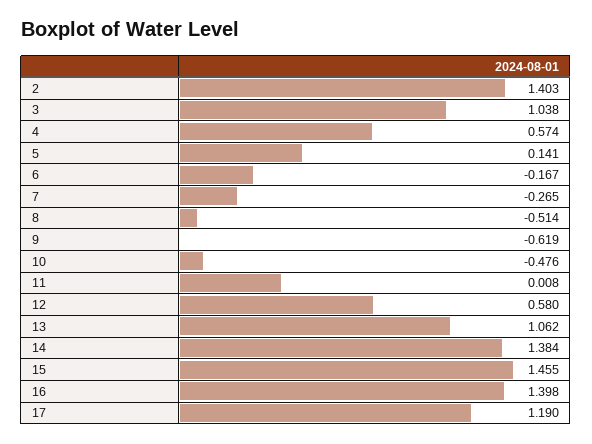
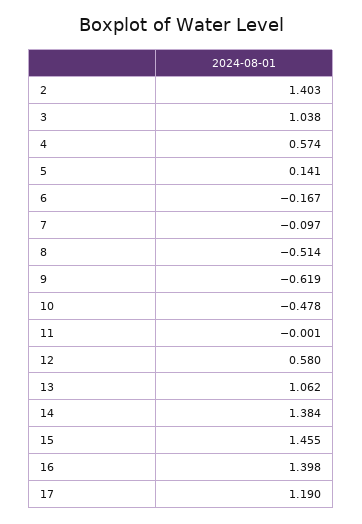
  {
    "2": 1.403,
    "3": 1.038,
    "4": 0.574,
    "5": 0.141,
    "6": -0.167,
-   "7": -0.265,
+   "7": -0.097,
    "8": -0.514,
    "9": -0.619,
-   "10": -0.476,
+   "10": -0.478,
-   "11": 0.008,
+   "11": -0.001,
    "12": 0.58,
    "13": 1.062,
    "14": 1.384,
    "15": 1.455,
    "16": 1.398,
    "17": 1.19
  }

